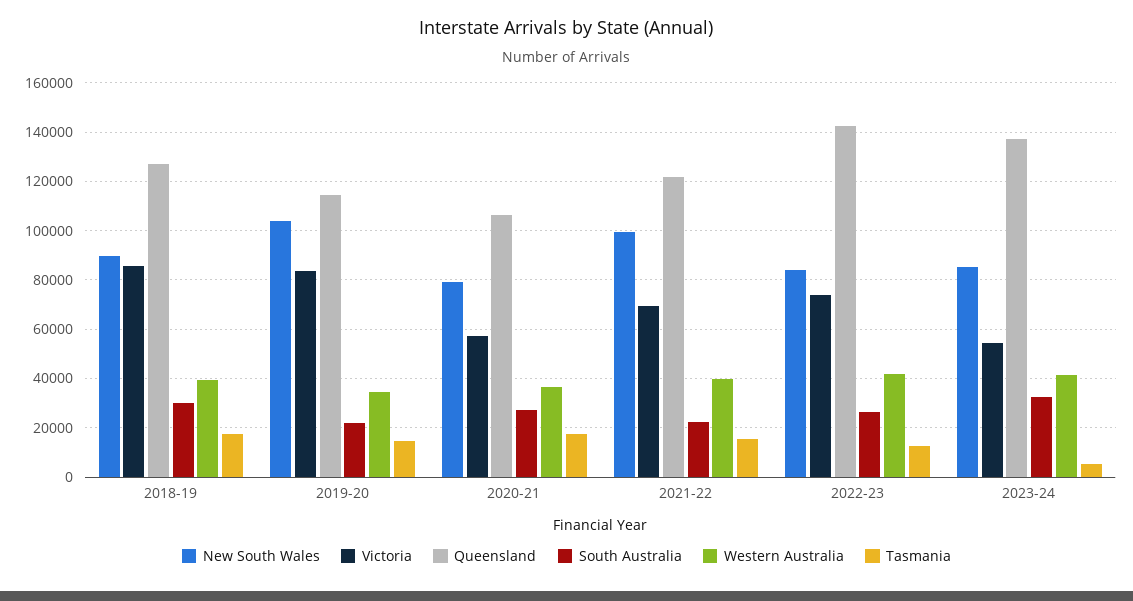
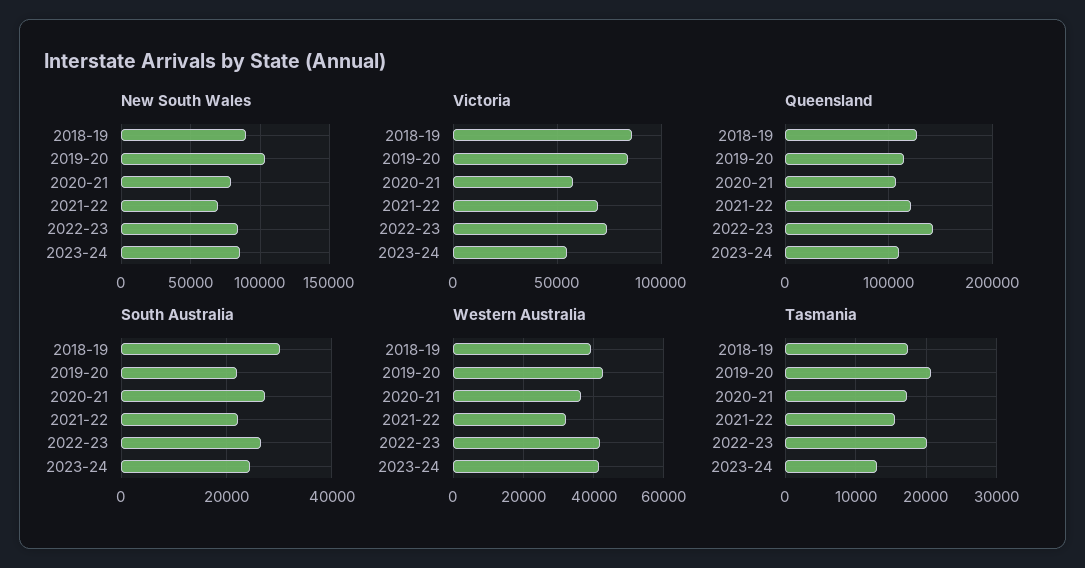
  {
    "New South Wales": {
      "2018-19": 90000,
      "2019-20": 105000,
      "2020-21": 80000,
-     "2021-22": 100000,
+     "2021-22": 70000,
      "2022-23": 85000,
      "2023-24": 85000
    },
    "Victoria": {
      "2018-19": 85000,
      "2019-20": 82500,
      "2020-21": 57500,
      "2021-22": 70000,
      "2022-23": 75000,
      "2023-24": 55000
    },
    "Queensland": {
      "2018-19": 127500,
      "2019-20": 115000,
      "2020-21": 107500,
      "2021-22": 122500,
      "2022-23": 142500,
-     "2023-24": 137500
+     "2023-24": 110000
    },
    "South Australia": {
      "2018-19": 30000,
      "2019-20": 22000,
      "2020-21": 28000,
      "2021-22": 22000,
      "2022-23": 26000,
-     "2023-24": 32500
+     "2023-24": 24000
    },
    "Western Australia": {
      "2018-19": 40000,
-     "2019-20": 35000,
+     "2019-20": 42000,
      "2020-21": 36000,
-     "2021-22": 40000,
+     "2021-22": 32000,
      "2022-23": 42000,
      "2023-24": 42000
    },
    "Tasmania": {
      "2018-19": 17000,
-     "2019-20": 15000,
+     "2019-20": 21000,
      "2020-21": 17000,
      "2021-22": 16000,
-     "2022-23": 12500,
+     "2022-23": 20000,
-     "2023-24": 5000
+     "2023-24": 13000
    }
  }

